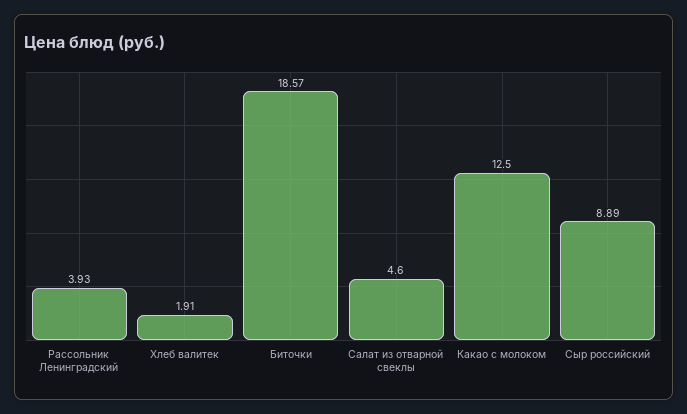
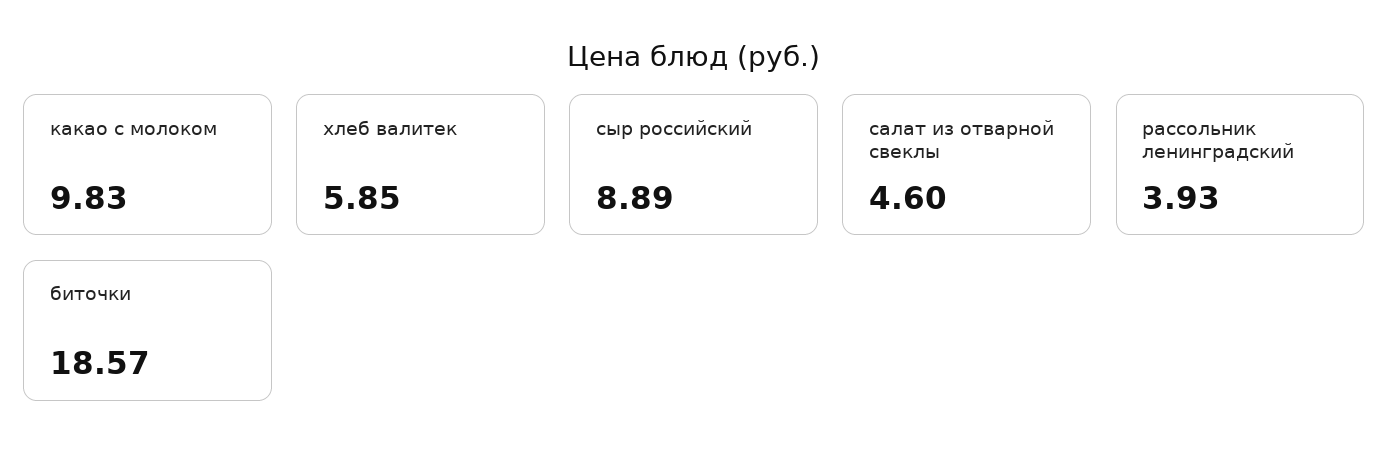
  {
    "Рассольник Ленинградский": 3.93,
-   "Хлеб валитек": 1.91,
+   "Хлеб валитек": 5.85,
    "Биточки": 18.57,
    "Салат из отварной свеклы": 4.6,
-   "Какао с молоком": 12.5,
+   "Какао с молоком": 9.83,
    "Сыр российский": 8.89
  }

